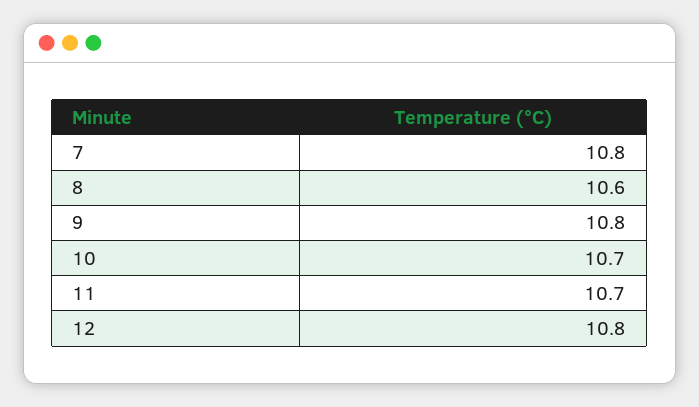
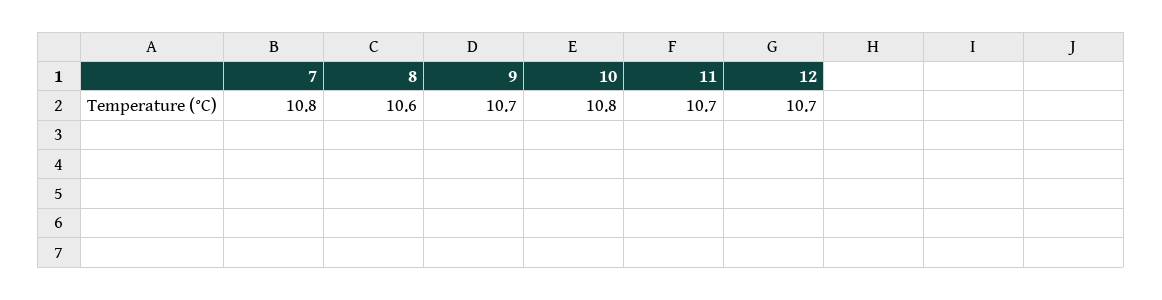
  {
    "7": 10.8,
    "8": 10.6,
-   "9": 10.8,
+   "9": 10.7,
-   "10": 10.7,
+   "10": 10.8,
    "11": 10.7,
-   "12": 10.8
+   "12": 10.7
  }

